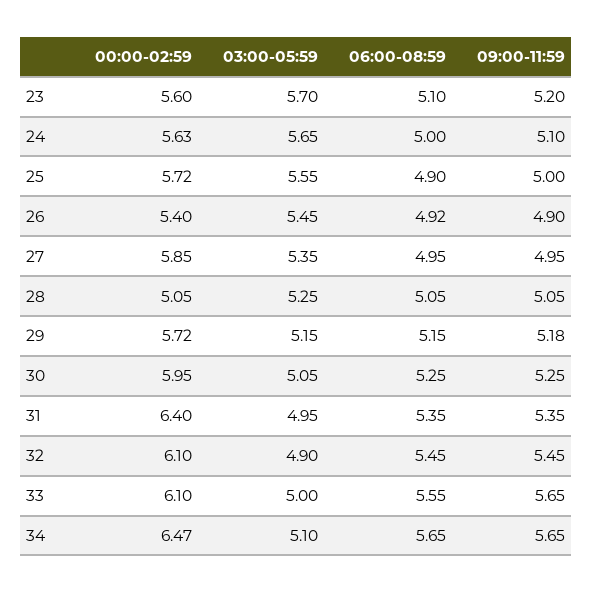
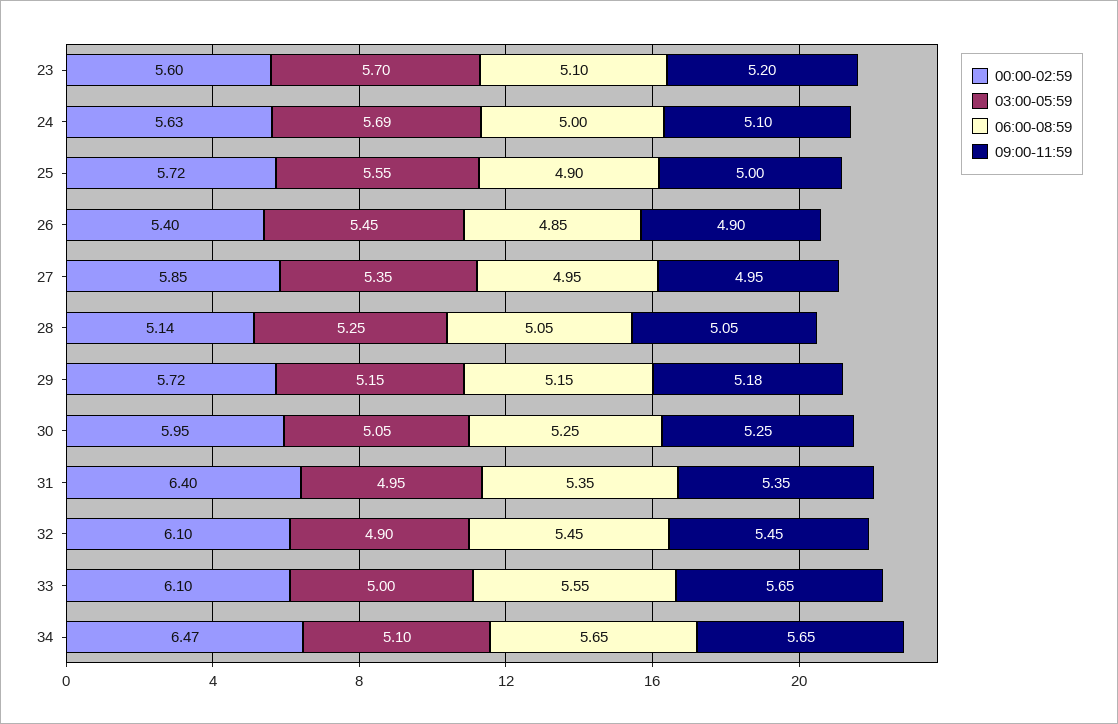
  {
    "00:00-02:59": {
      "23": 5.6,
      "24": 5.63,
      "25": 5.72,
      "26": 5.4,
      "27": 5.85,
-     "28": 5.05,
+     "28": 5.14,
      "29": 5.72,
      "30": 5.95,
      "31": 6.4,
      "32": 6.1,
      "33": 6.1,
      "34": 6.47
    },
    "03:00-05:59": {
      "23": 5.7,
-     "24": 5.65,
+     "24": 5.69,
      "25": 5.55,
      "26": 5.45,
      "27": 5.35,
      "28": 5.25,
      "29": 5.15,
      "30": 5.05,
      "31": 4.95,
      "32": 4.9,
      "33": 5,
      "34": 5.1
    },
    "06:00-08:59": {
      "23": 5.1,
      "24": 5,
      "25": 4.9,
-     "26": 4.92,
+     "26": 4.85,
      "27": 4.95,
      "28": 5.05,
      "29": 5.15,
      "30": 5.25,
      "31": 5.35,
      "32": 5.45,
      "33": 5.55,
      "34": 5.65
    },
    "09:00-11:59": {
      "23": 5.2,
      "24": 5.1,
      "25": 5,
      "26": 4.9,
      "27": 4.95,
      "28": 5.05,
      "29": 5.18,
      "30": 5.25,
      "31": 5.35,
      "32": 5.45,
      "33": 5.65,
      "34": 5.65
    }
  }

